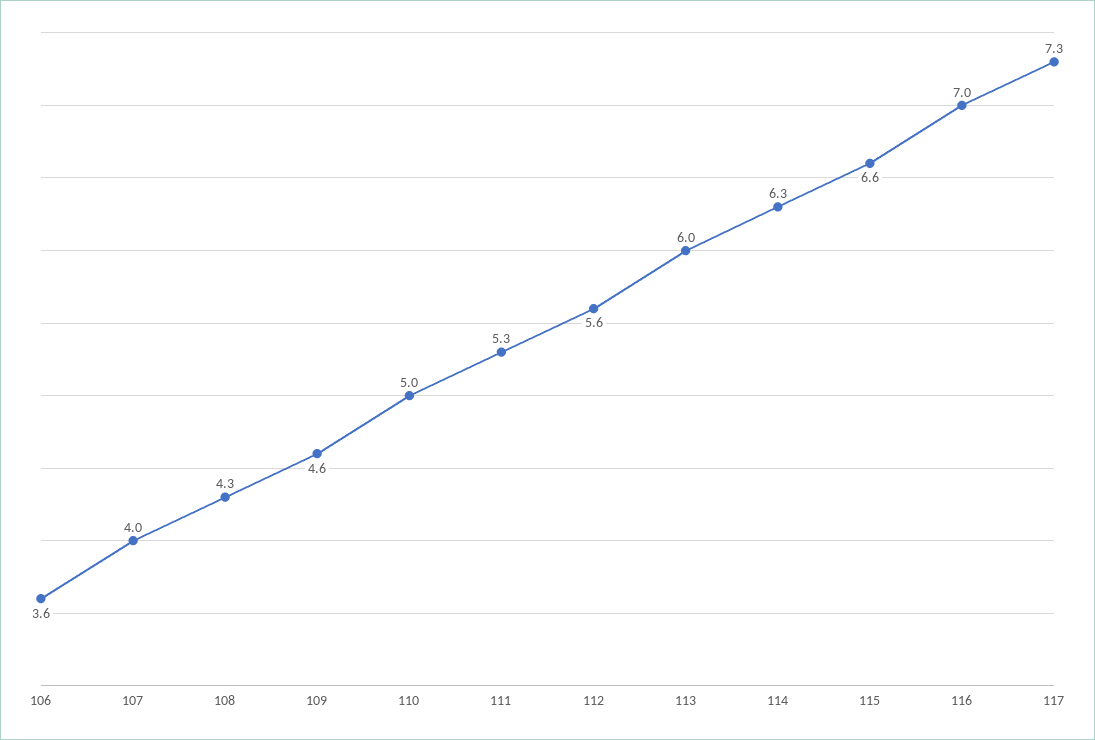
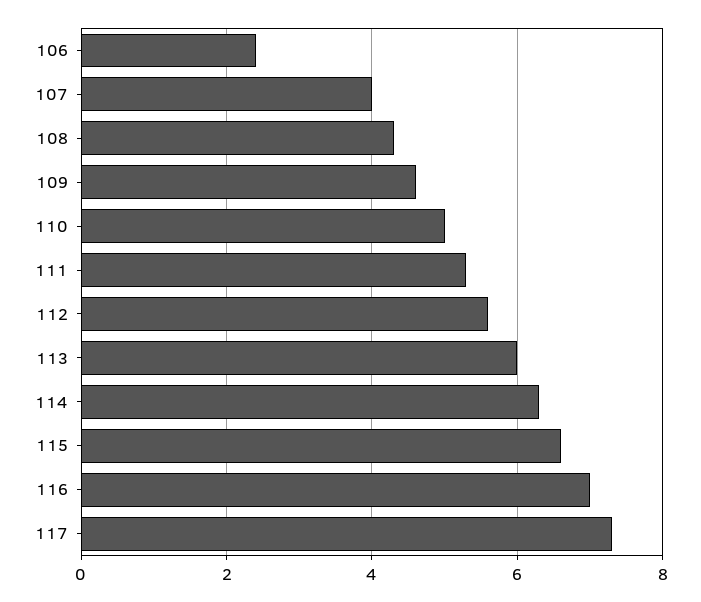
  {
-   "106": 3.6,
+   "106": 2.5,
    "107": 4,
    "108": 4.3,
    "109": 4.6,
    "110": 5,
    "111": 5.3,
    "112": 5.6,
    "113": 6,
    "114": 6.3,
    "115": 6.6,
    "116": 7,
    "117": 7.3
  }

